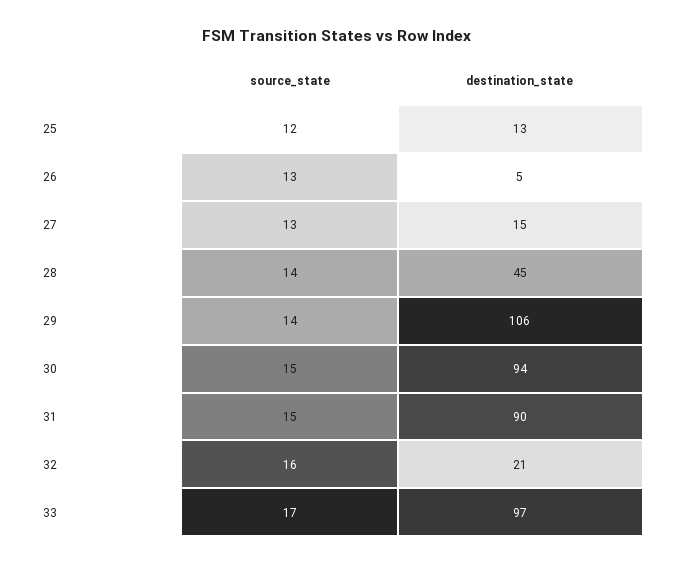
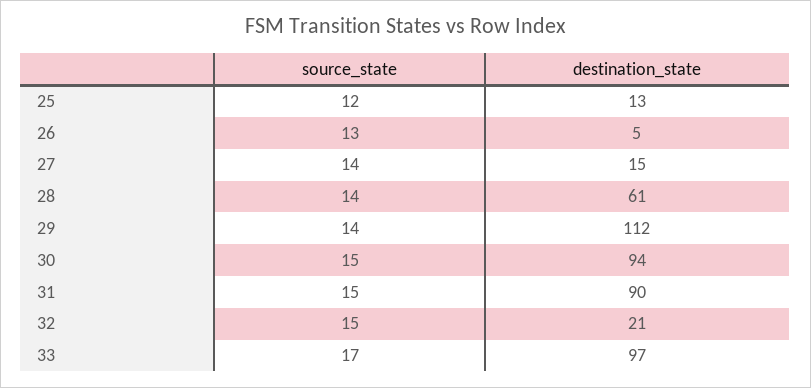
  {
    "source_state": {
      "25": 12,
      "26": 13,
-     "27": 13,
+     "27": 14,
      "28": 14,
      "29": 14,
      "30": 15,
      "31": 15,
-     "32": 16,
+     "32": 15,
      "33": 17
    },
    "destination_state": {
      "25": 13,
      "26": 5,
      "27": 15,
-     "28": 45,
+     "28": 61,
-     "29": 106,
+     "29": 112,
      "30": 94,
      "31": 90,
      "32": 21,
      "33": 97
    }
  }

